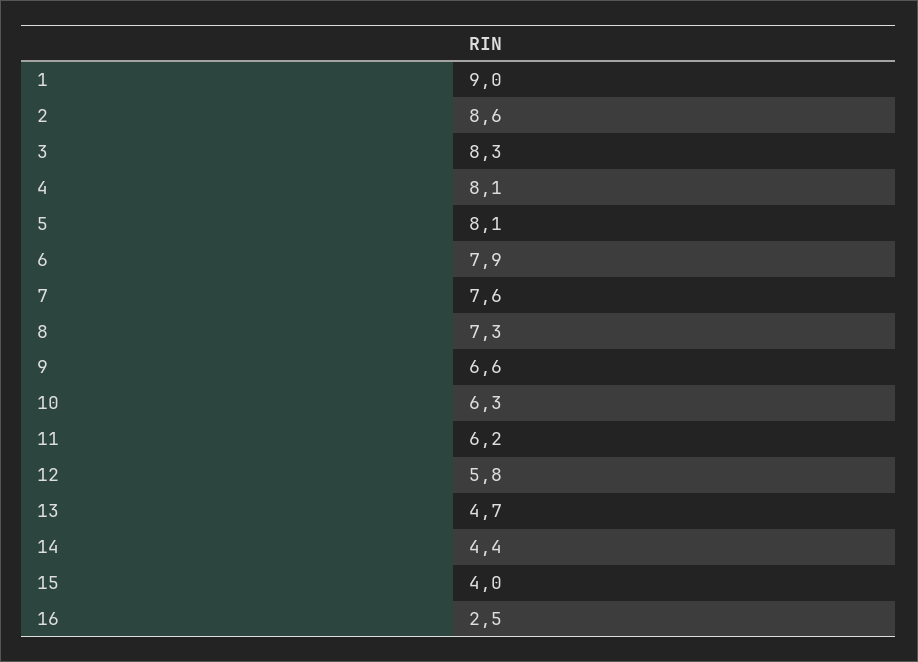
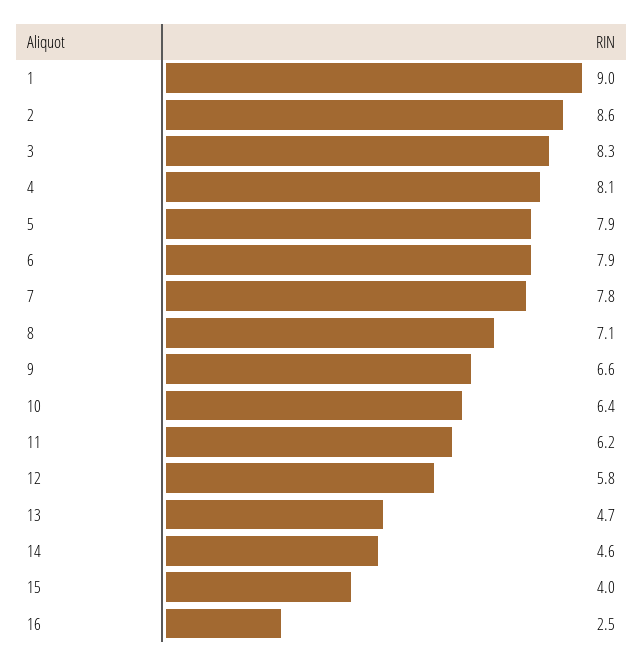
  {
    "1": 9,
    "2": 8.6,
    "3": 8.3,
    "4": 8.1,
-   "5": 8.1,
+   "5": 7.9,
    "6": 7.9,
-   "7": 7.6,
+   "7": 7.8,
-   "8": 7.3,
+   "8": 7.1,
    "9": 6.6,
-   "10": 6.3,
+   "10": 6.4,
    "11": 6.2,
    "12": 5.8,
    "13": 4.7,
-   "14": 4.4,
+   "14": 4.6,
    "15": 4,
    "16": 2.5
  }

